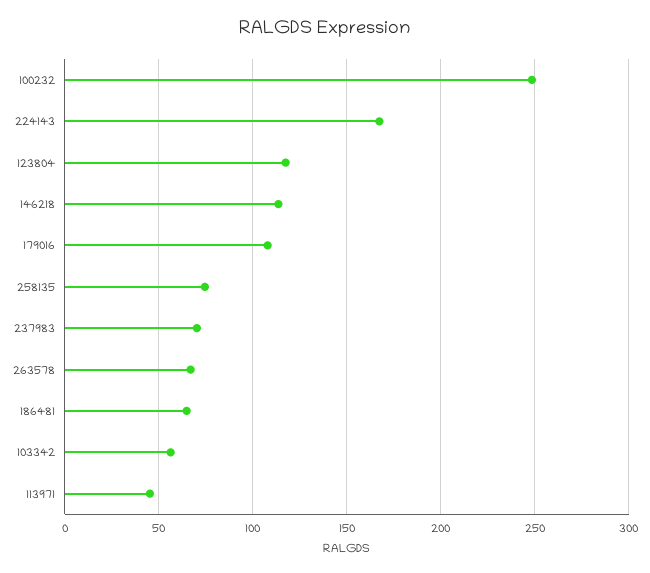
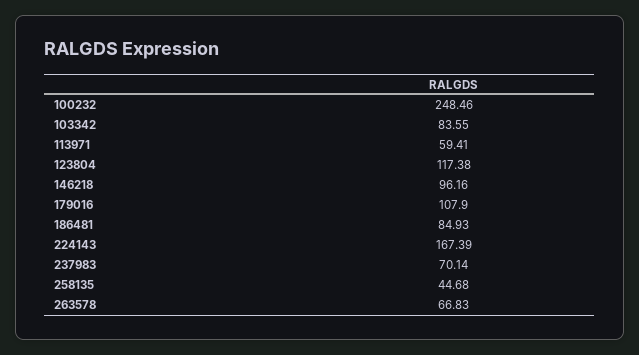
  {
    "100232": 248.46,
    "224143": 167.39,
    "123804": 117.38,
-   "146218": 115,
+   "146218": 96.16,
    "179016": 107.9,
-   "258135": 75,
+   "258135": 44.68,
    "237983": 70.14,
    "263578": 66.83,
-   "186481": 65,
+   "186481": 84.93,
-   "103342": 55,
+   "103342": 83.55,
-   "113971": 45
+   "113971": 59.41
  }

